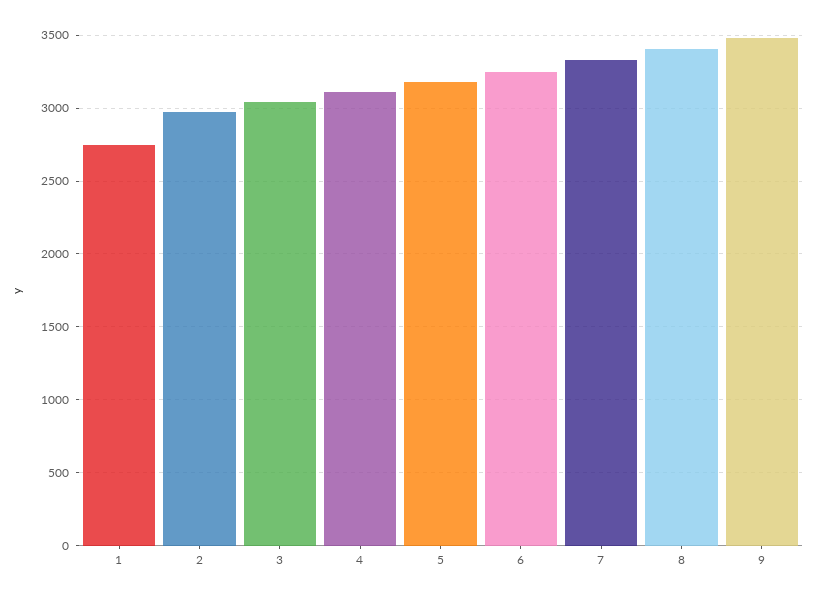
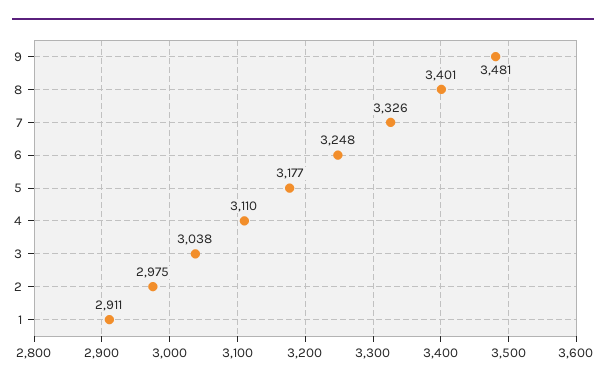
  {
-   "1": 2750,
+   "1": 2911,
    "2": 2975,
    "3": 3038,
    "4": 3110,
    "5": 3177,
    "6": 3248,
    "7": 3326,
    "8": 3401,
    "9": 3481
  }

